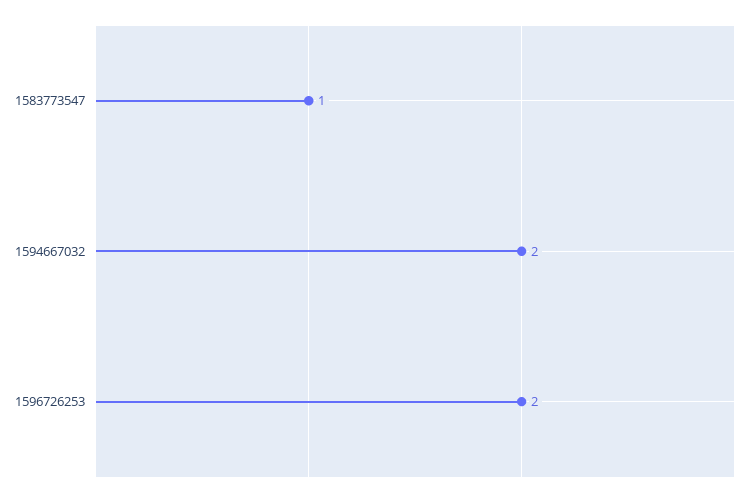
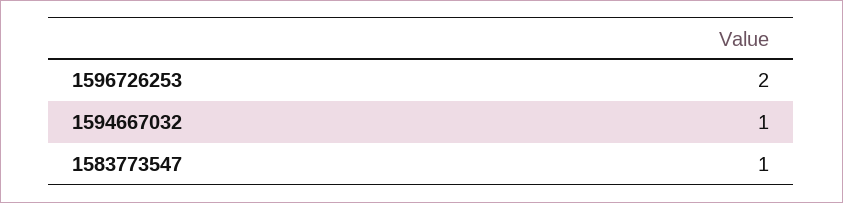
  {
    "1583773547": 1,
-   "1594667032": 2,
+   "1594667032": 1,
    "1596726253": 2
  }

